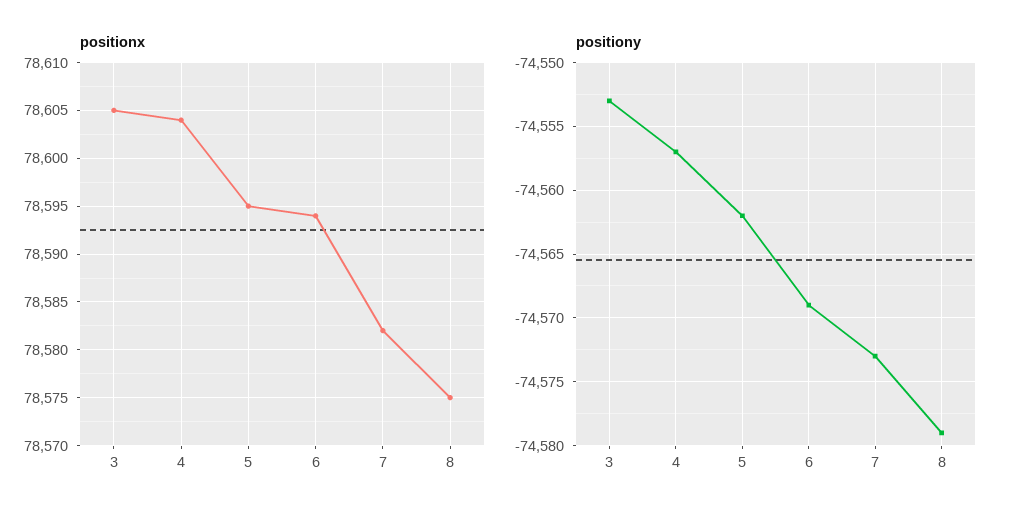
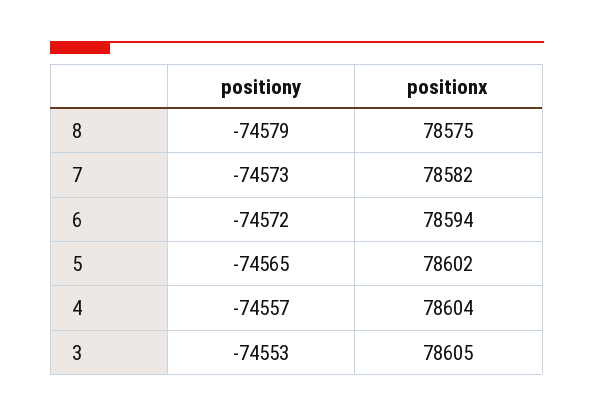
  {
    "positionx": {
      "3": 78605,
      "4": 78604,
-     "5": 78595,
+     "5": 78602,
      "6": 78594,
      "7": 78582,
      "8": 78575
    },
    "positiony": {
      "3": -74553,
      "4": -74557,
-     "5": -74562,
+     "5": -74565,
-     "6": -74569,
+     "6": -74572,
      "7": -74573,
      "8": -74579
    }
  }

